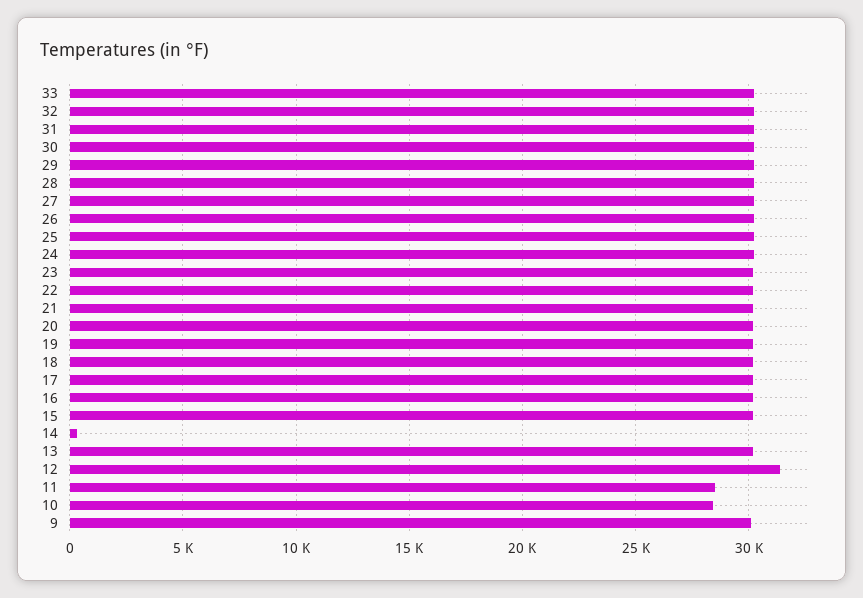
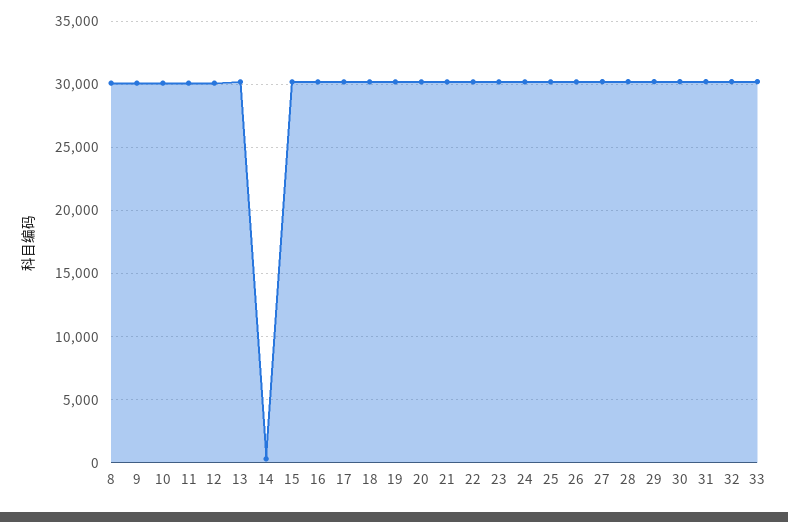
  {
    "33": 30000,
    "32": 30000,
    "31": 30000,
    "30": 30000,
    "29": 30000,
    "28": 30000,
    "27": 30000,
    "26": 30000,
    "25": 30000,
    "24": 30000,
    "23": 30000,
    "22": 30000,
    "21": 30000,
    "20": 30000,
    "19": 30000,
    "18": 30000,
    "17": 30000,
    "16": 30000,
    "15": 30000,
    "14": 500,
    "13": 30000,
-   "12": 31500,
+   "12": 30000,
-   "11": 28500,
+   "11": 30000,
-   "10": 28500,
+   "10": 30000,
-   "9": 30000
+   "9": 30000,
+   "8": 30000
  }

